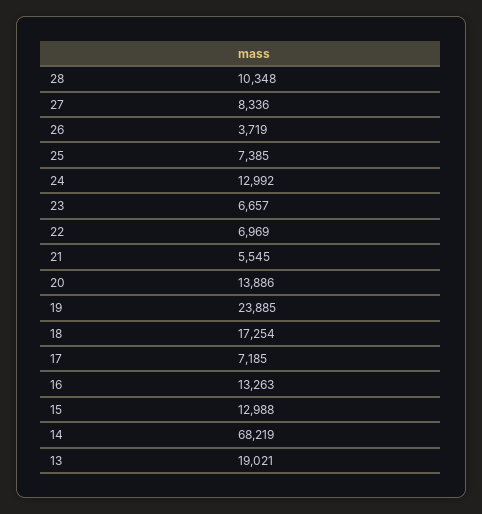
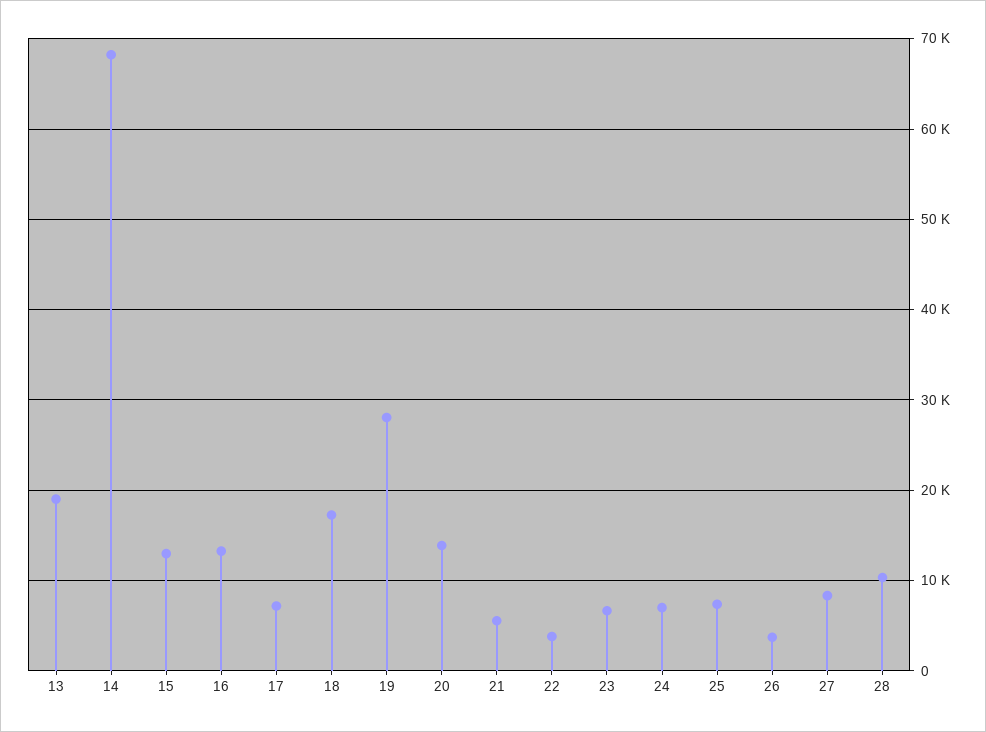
  {
    "28": 10348,
    "27": 8336,
    "26": 3719,
    "25": 7385,
-   "24": 12992,
+   "24": 7000,
    "23": 6657,
-   "22": 6969,
+   "22": 4000,
    "21": 5545,
    "20": 13886,
-   "19": 23885,
+   "19": 28000,
    "18": 17254,
    "17": 7185,
    "16": 13263,
    "15": 12988,
    "14": 68219,
    "13": 19021
  }

